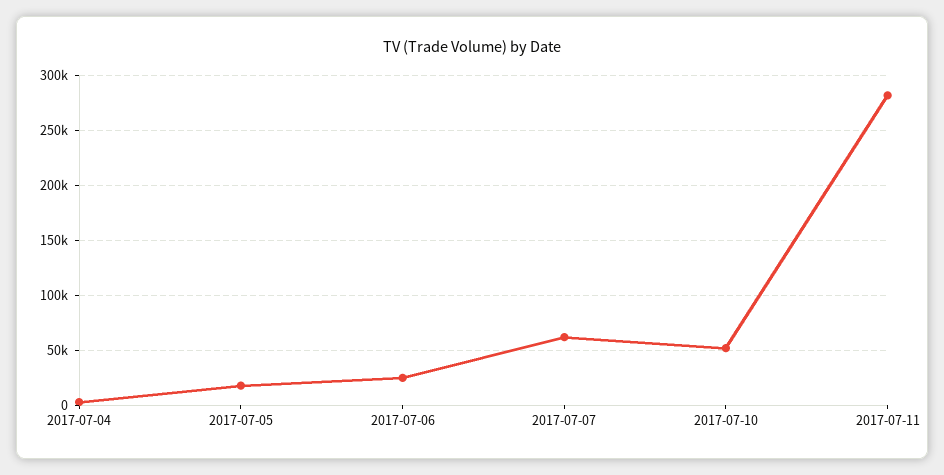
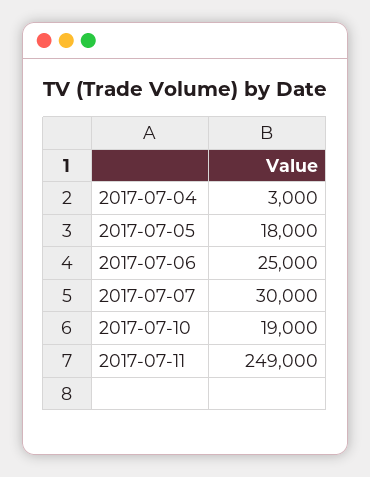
  {
    "2017-07-04": 3000,
    "2017-07-05": 18000,
    "2017-07-06": 25000,
-   "2017-07-07": 60000,
+   "2017-07-07": 30000,
-   "2017-07-10": 50000,
+   "2017-07-10": 19000,
-   "2017-07-11": 280000
+   "2017-07-11": 249000
  }

